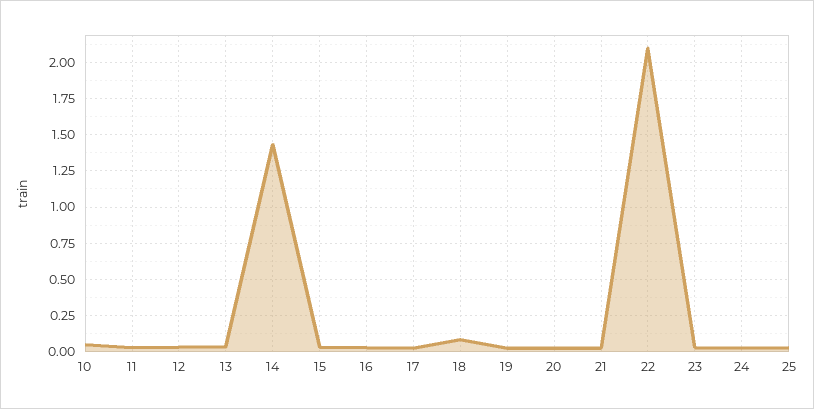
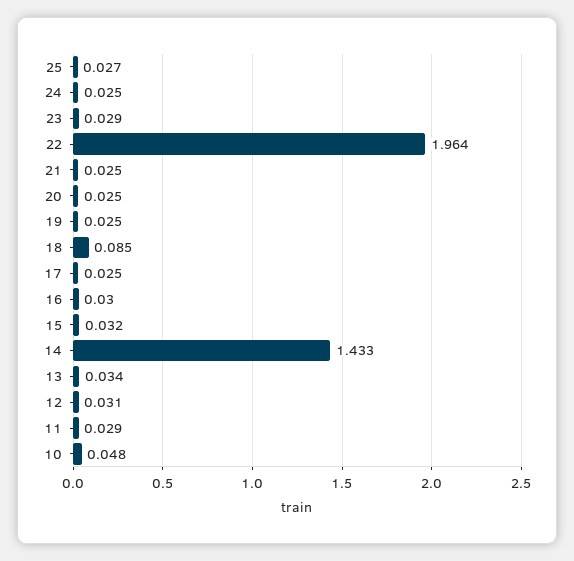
  {
    "10": 0.048,
    "11": 0.029,
    "12": 0.031,
    "13": 0.034,
    "14": 1.433,
    "15": 0.032,
    "16": 0.03,
    "17": 0.025,
    "18": 0.085,
    "19": 0.025,
    "20": 0.025,
    "21": 0.025,
-   "22": 2.1,
+   "22": 1.964,
    "23": 0.029,
    "24": 0.025,
    "25": 0.027
  }

